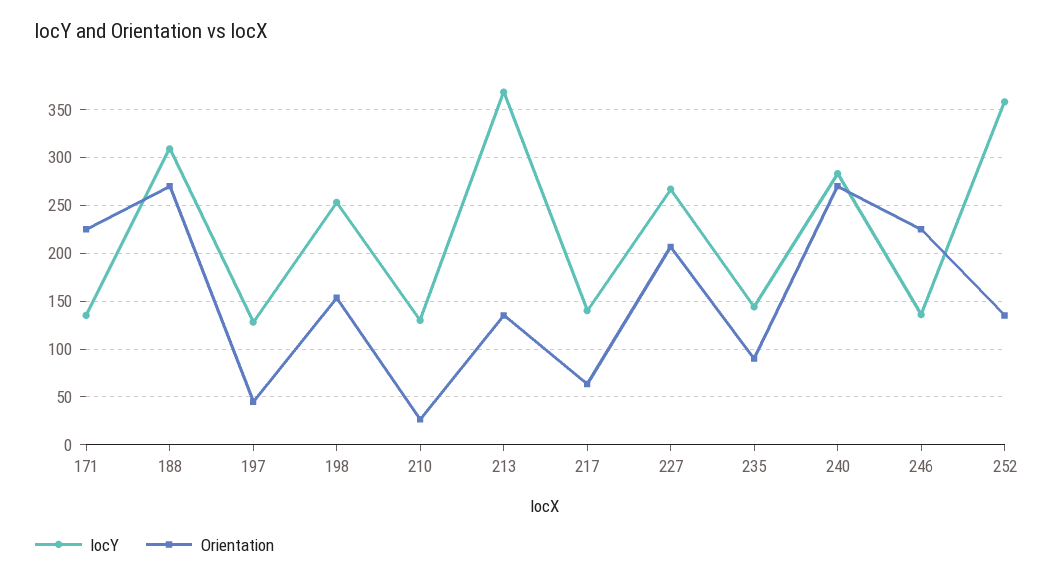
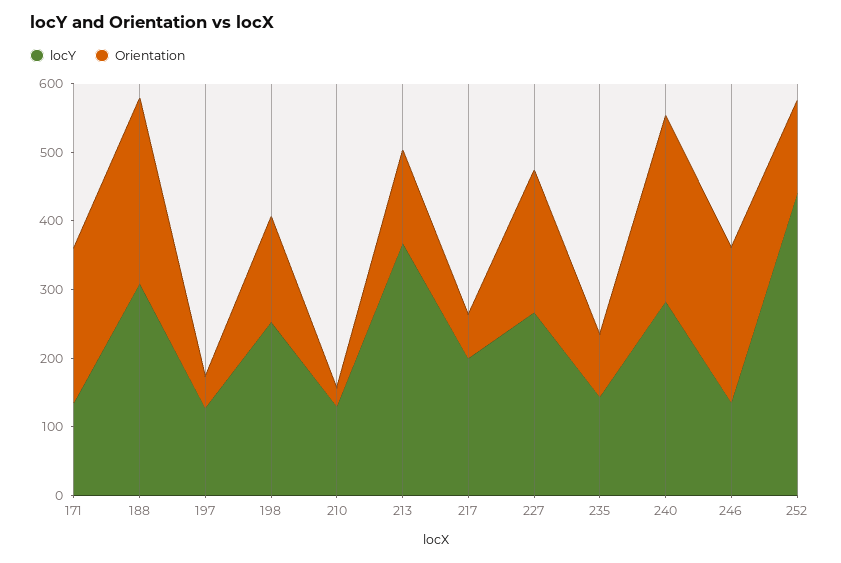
  {
    "locY": {
      "171": 140,
      "188": 310,
      "197": 130,
      "198": 250,
      "210": 130,
      "213": 370,
-     "217": 140,
+     "217": 200,
      "227": 270,
      "235": 140,
      "240": 280,
      "246": 140,
-     "252": 360
+     "252": 440
    },
    "Orientation": {
      "171": 230,
      "188": 270,
      "197": 50,
      "198": 150,
      "210": 30,
      "213": 140,
      "217": 60,
      "227": 210,
      "235": 90,
      "240": 270,
      "246": 230,
      "252": 140
    }
  }

